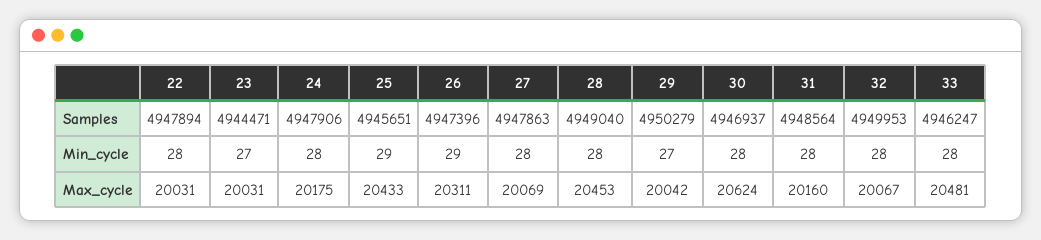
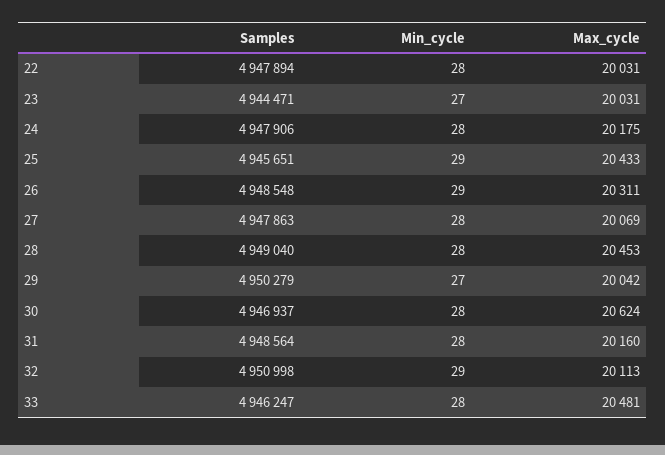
  {
    "22": {
      "Samples": 4947894,
      "Min_cycle": 28,
      "Max_cycle": 20031
    },
    "23": {
      "Samples": 4944471,
      "Min_cycle": 27,
      "Max_cycle": 20031
    },
    "24": {
      "Samples": 4947906,
      "Min_cycle": 28,
      "Max_cycle": 20175
    },
    "25": {
      "Samples": 4945651,
      "Min_cycle": 29,
      "Max_cycle": 20433
    },
    "26": {
-     "Samples": 4947396,
+     "Samples": 4948548,
      "Min_cycle": 29,
      "Max_cycle": 20311
    },
    "27": {
      "Samples": 4947863,
      "Min_cycle": 28,
      "Max_cycle": 20069
    },
    "28": {
      "Samples": 4949040,
      "Min_cycle": 28,
      "Max_cycle": 20453
    },
    "29": {
      "Samples": 4950279,
      "Min_cycle": 27,
      "Max_cycle": 20042
    },
    "30": {
      "Samples": 4946937,
      "Min_cycle": 28,
      "Max_cycle": 20624
    },
    "31": {
      "Samples": 4948564,
      "Min_cycle": 28,
      "Max_cycle": 20160
    },
    "32": {
-     "Samples": 4949953,
+     "Samples": 4950998,
-     "Min_cycle": 28,
+     "Min_cycle": 29,
-     "Max_cycle": 20067
+     "Max_cycle": 20113
    },
    "33": {
      "Samples": 4946247,
      "Min_cycle": 28,
      "Max_cycle": 20481
    }
  }

